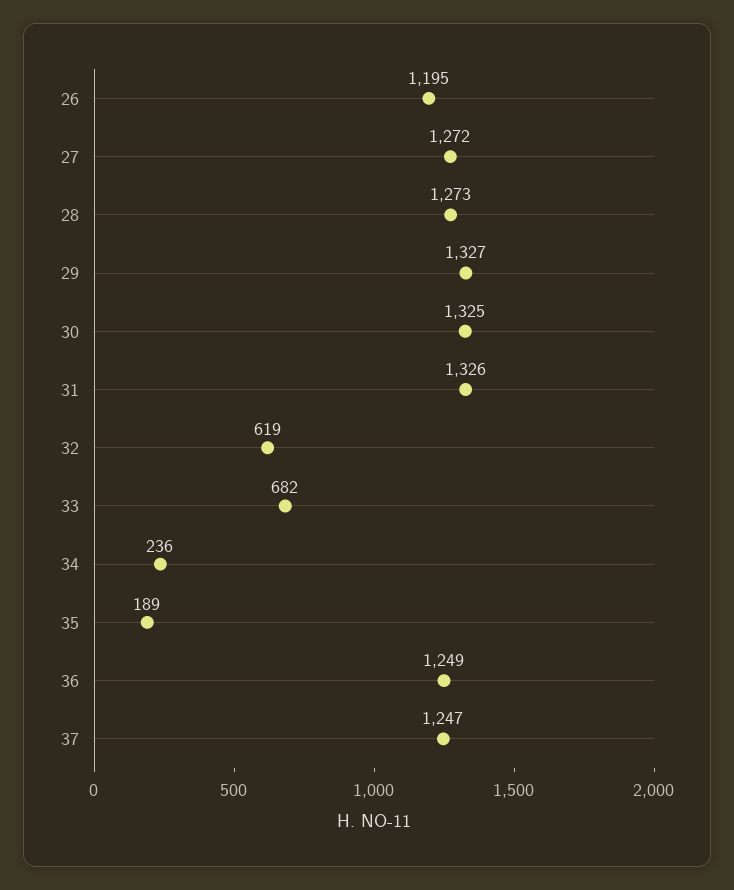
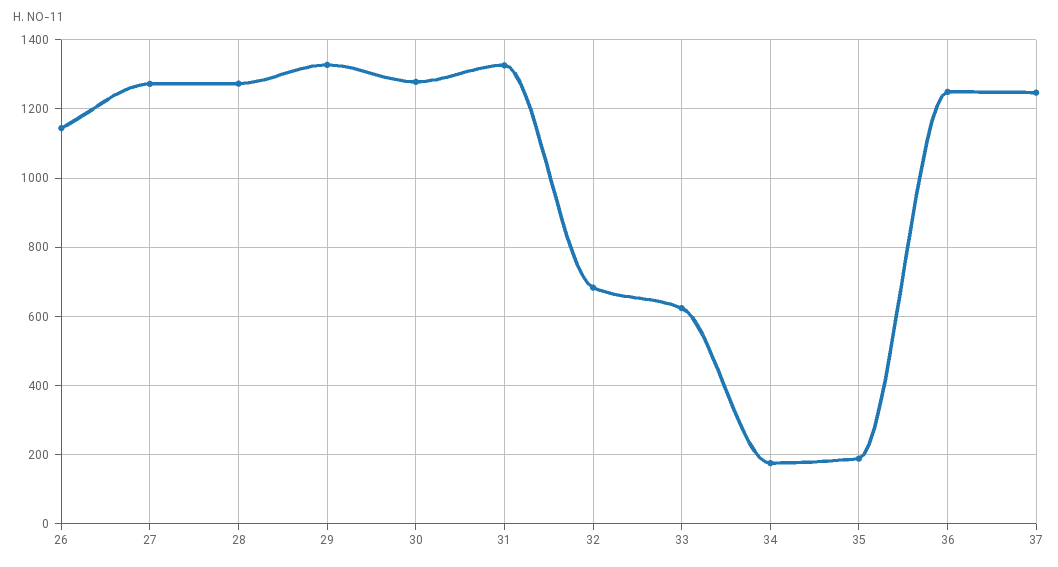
  {
-   "26": 1195,
+   "26": 1140,
    "27": 1272,
    "28": 1273,
    "29": 1327,
-   "30": 1325,
+   "30": 1280,
    "31": 1326,
-   "32": 619,
+   "32": 680,
-   "33": 682,
+   "33": 620,
-   "34": 236,
+   "34": 180,
    "35": 189,
    "36": 1249,
    "37": 1247
  }

